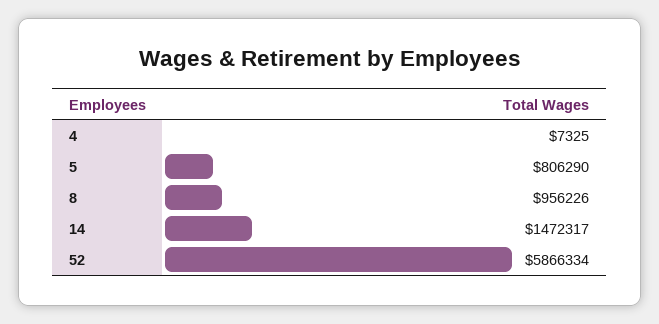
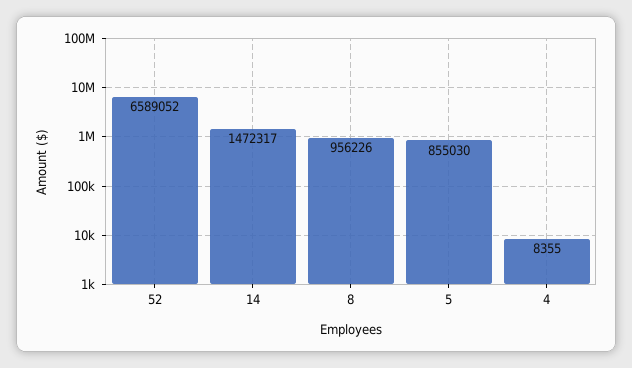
  {
-   "4": 7325,
+   "4": 8355,
-   "5": 806290,
+   "5": 855030,
    "8": 956226,
    "14": 1472317,
-   "52": 5866334
+   "52": 6589052
  }

